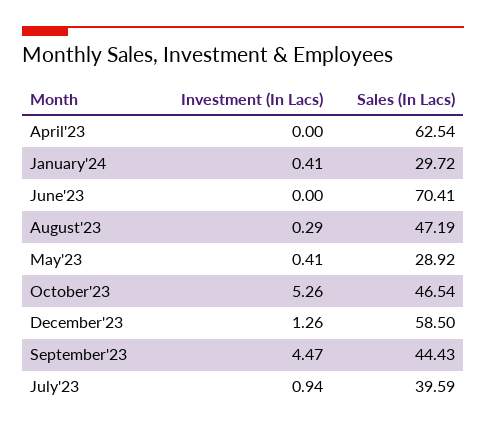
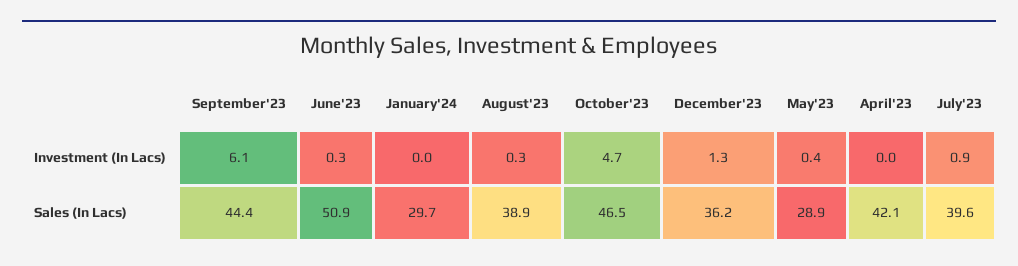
  {
    "Investment (In Lacs)": {
      "April'23": 0,
-     "January'24": 0.41,
+     "January'24": 0,
-     "June'23": 0,
+     "June'23": 0.3,
      "August'23": 0.29,
      "May'23": 0.41,
-     "October'23": 5.26,
+     "October'23": 4.7,
      "December'23": 1.26,
-     "September'23": 4.47,
+     "September'23": 6.1,
      "July'23": 0.94
    },
    "Sales (In Lacs)": {
-     "April'23": 62.54,
+     "April'23": 42.1,
      "January'24": 29.72,
-     "June'23": 70.41,
+     "June'23": 50.9,
-     "August'23": 47.19,
+     "August'23": 38.9,
      "May'23": 28.92,
      "October'23": 46.54,
-     "December'23": 58.5,
+     "December'23": 36.2,
      "September'23": 44.43,
      "July'23": 39.59
    }
  }

